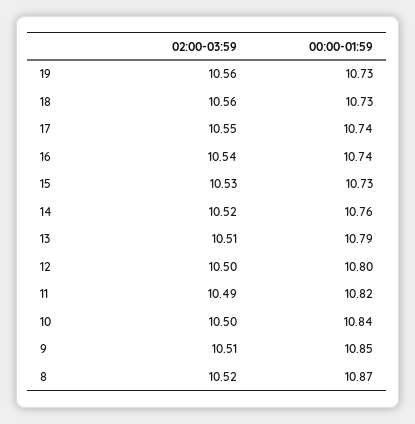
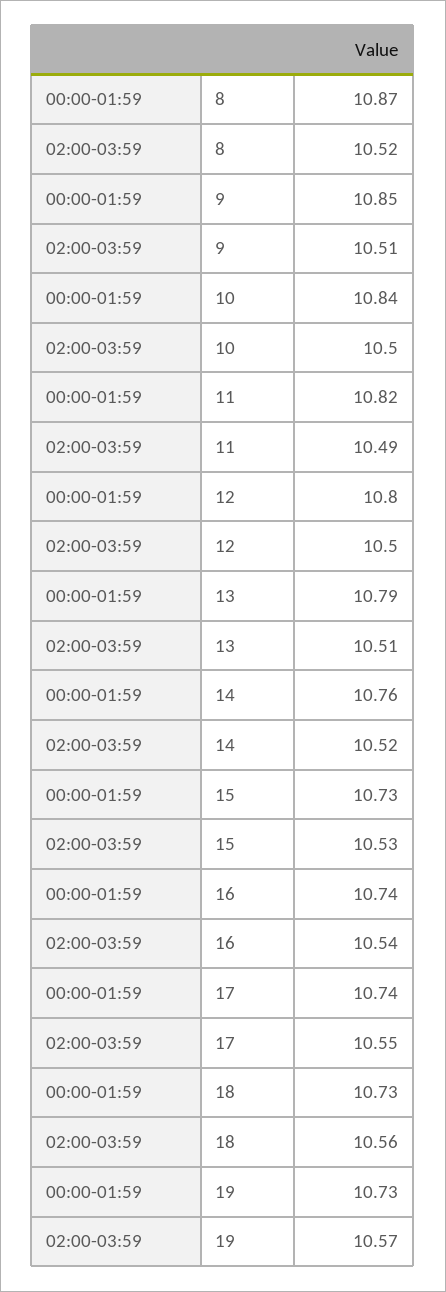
  {
    "02:00-03:59": {
-     "19": 10.56,
+     "19": 10.57,
      "18": 10.56,
      "17": 10.55,
      "16": 10.54,
      "15": 10.53,
      "14": 10.52,
      "13": 10.51,
      "12": 10.5,
      "11": 10.49,
      "10": 10.5,
      "9": 10.51,
      "8": 10.52
    },
    "00:00-01:59": {
      "19": 10.73,
      "18": 10.73,
      "17": 10.74,
      "16": 10.74,
      "15": 10.73,
      "14": 10.76,
      "13": 10.79,
      "12": 10.8,
      "11": 10.82,
      "10": 10.84,
      "9": 10.85,
      "8": 10.87
    }
  }

